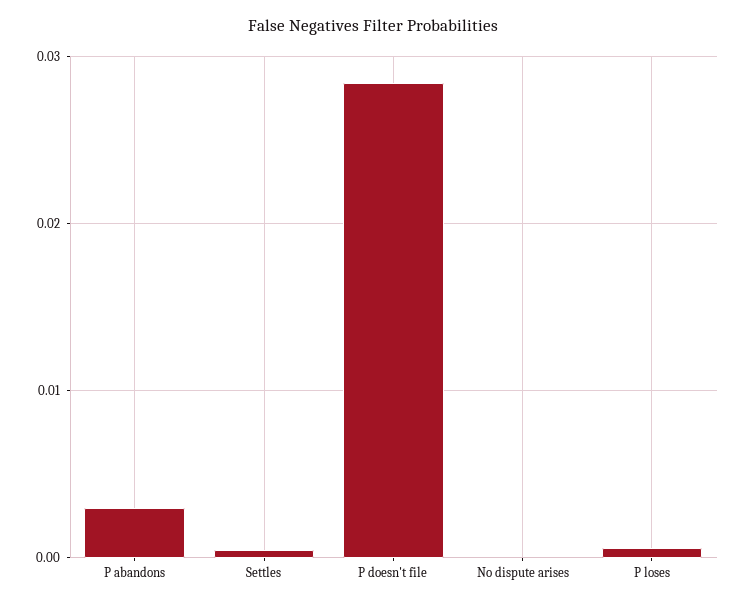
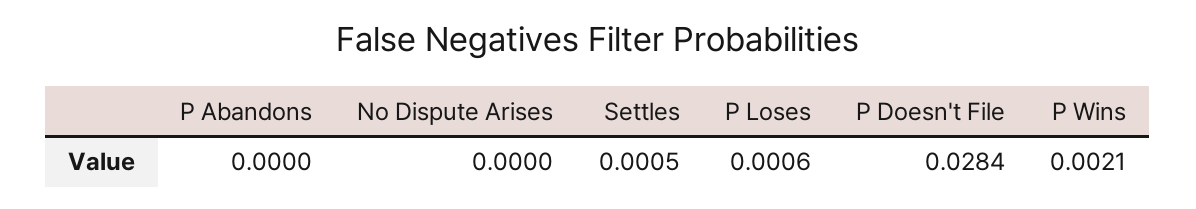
  {
-   "P abandons": 0.003,
+   "P abandons": 0,
    "Settles": 0.0005,
    "P doesn't file": 0.0284,
    "No dispute arises": 0,
-   "P loses": 0.0006
+   "P loses": 0.0006,
+   "P Wins": 0.0021
  }

